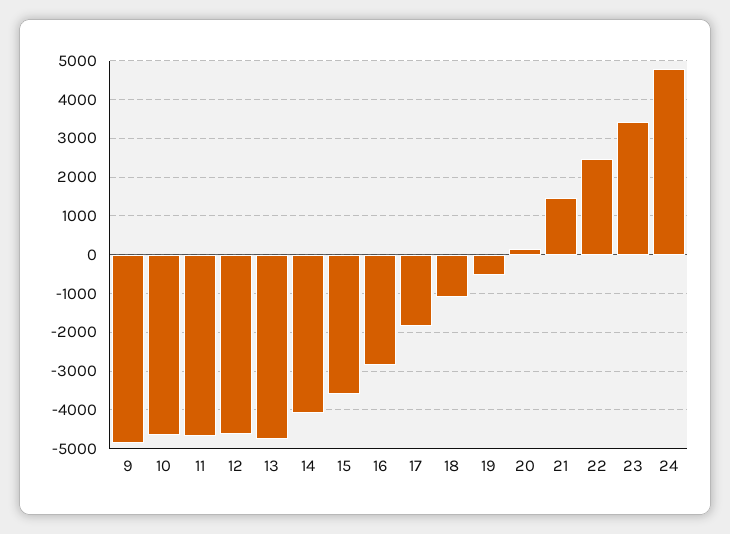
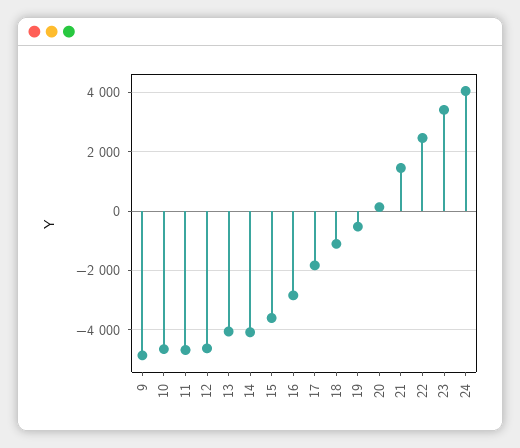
  {
    "9": -4800,
    "10": -4600,
    "11": -4600,
    "12": -4600,
-   "13": -4800,
+   "13": -4000,
    "14": -4000,
    "15": -3600,
    "16": -2800,
    "17": -1800,
    "18": -1200,
    "19": -600,
    "20": 200,
    "21": 1400,
    "22": 2400,
    "23": 3400,
-   "24": 4800
+   "24": 4000
  }

